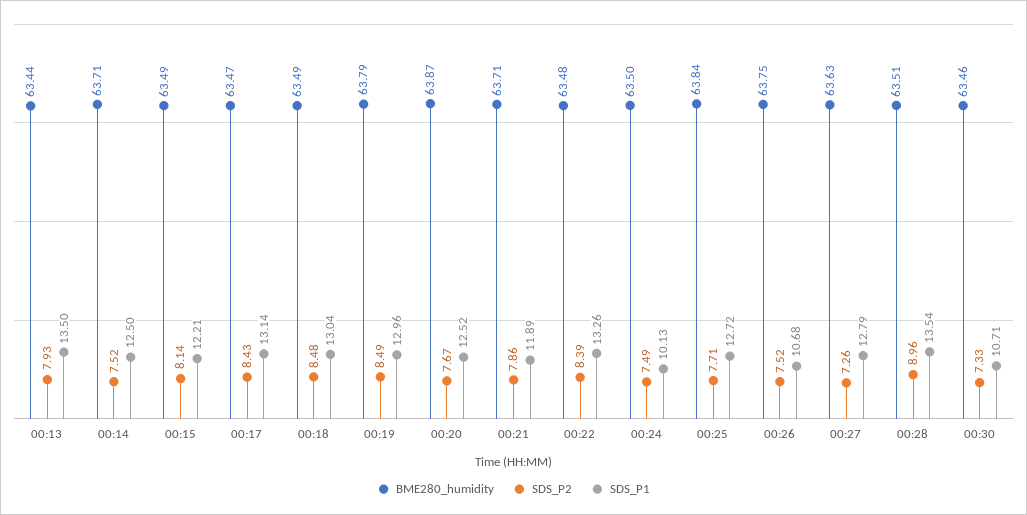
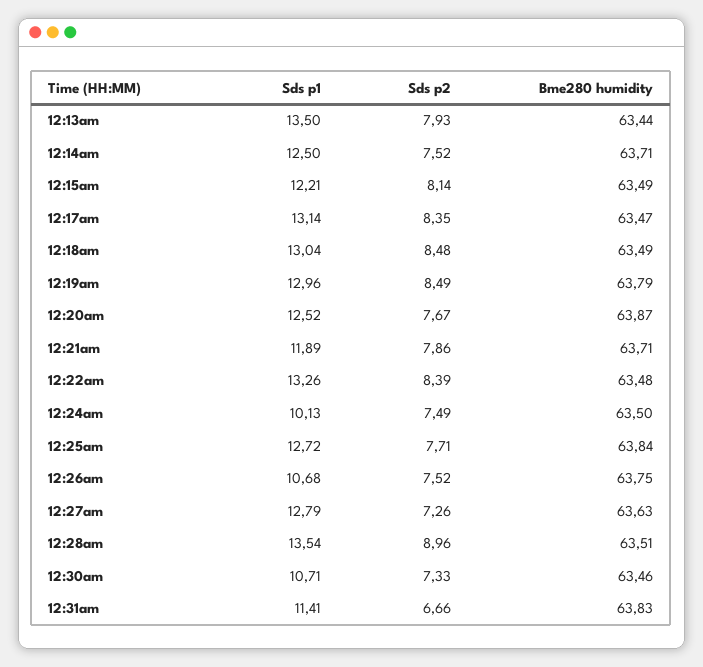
  {
    "BME280_humidity": {
      "00:13": 63.44,
      "00:14": 63.71,
      "00:15": 63.49,
      "00:17": 63.47,
      "00:18": 63.49,
      "00:19": 63.79,
      "00:20": 63.87,
      "00:21": 63.71,
      "00:22": 63.48,
      "00:24": 63.5,
      "00:25": 63.84,
      "00:26": 63.75,
      "00:27": 63.63,
      "00:28": 63.51,
-     "00:30": 63.46
+     "00:30": 63.46,
+     "12:31am": 63.83
    },
    "SDS_P2": {
      "00:13": 7.93,
      "00:14": 7.52,
      "00:15": 8.14,
-     "00:17": 8.43,
+     "00:17": 8.35,
      "00:18": 8.48,
      "00:19": 8.49,
      "00:20": 7.67,
      "00:21": 7.86,
      "00:22": 8.39,
      "00:24": 7.49,
      "00:25": 7.71,
      "00:26": 7.52,
      "00:27": 7.26,
      "00:28": 8.96,
-     "00:30": 7.33
+     "00:30": 7.33,
+     "12:31am": 6.66
    },
    "SDS_P1": {
      "00:13": 13.5,
      "00:14": 12.5,
      "00:15": 12.21,
      "00:17": 13.14,
      "00:18": 13.04,
      "00:19": 12.96,
      "00:20": 12.52,
      "00:21": 11.89,
      "00:22": 13.26,
      "00:24": 10.13,
      "00:25": 12.72,
      "00:26": 10.68,
      "00:27": 12.79,
      "00:28": 13.54,
-     "00:30": 10.71
+     "00:30": 10.71,
+     "12:31am": 11.41
    }
  }

